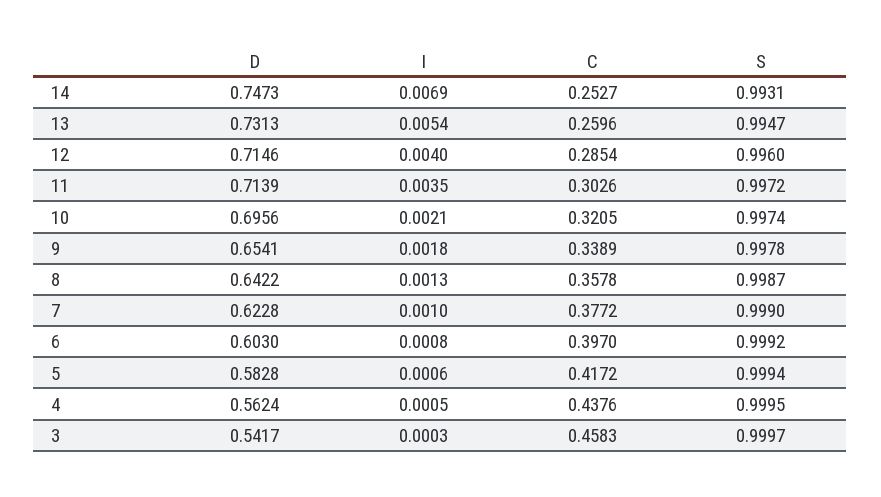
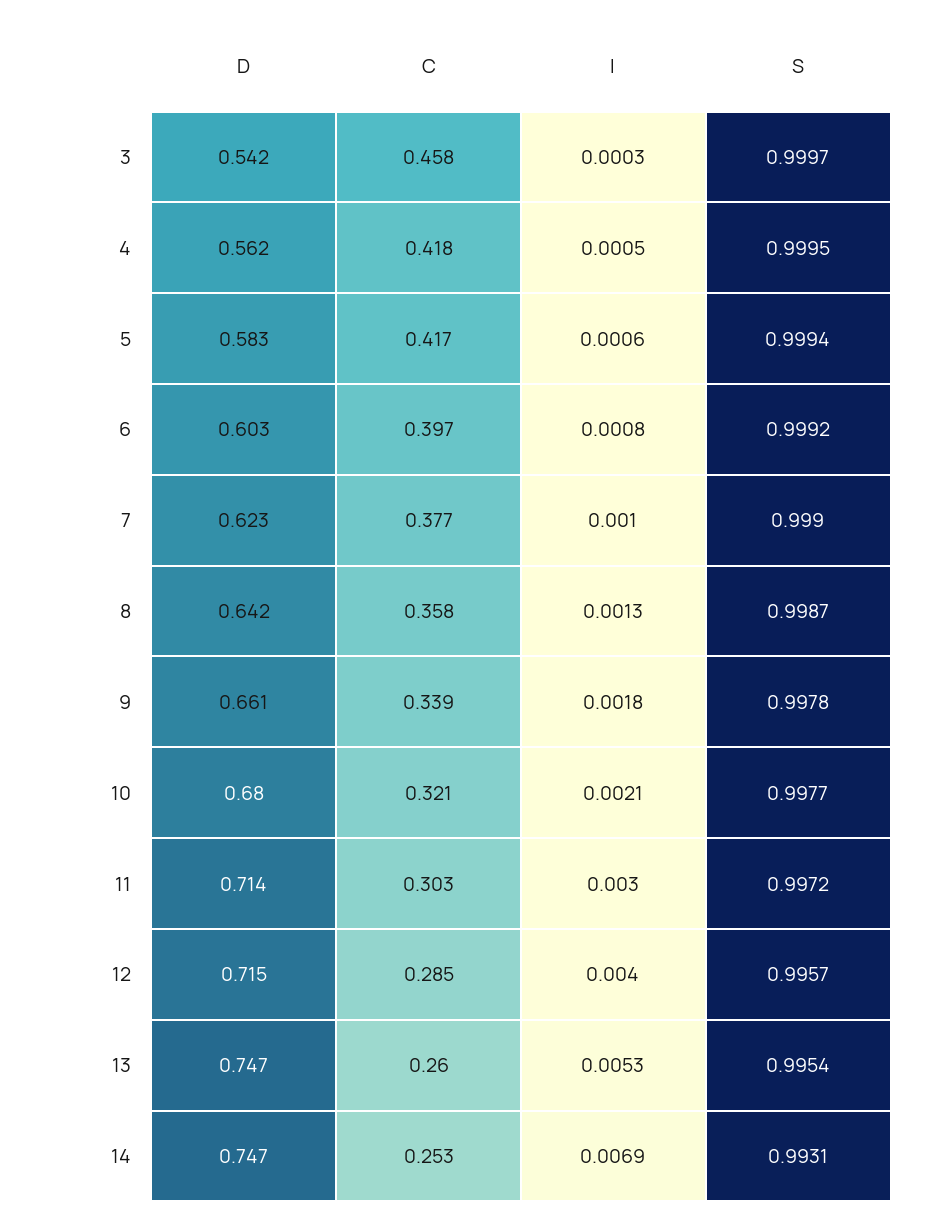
  {
    "D": {
      "14": 0.7473,
-     "13": 0.7313,
+     "13": 0.747,
      "12": 0.7146,
      "11": 0.7139,
-     "10": 0.6956,
+     "10": 0.68,
-     "9": 0.6541,
+     "9": 0.661,
      "8": 0.6422,
      "7": 0.6228,
      "6": 0.603,
      "5": 0.5828,
      "4": 0.5624,
      "3": 0.5417
    },
    "I": {
      "14": 0.0069,
-     "13": 0.0054,
+     "13": 0.0053,
      "12": 0.004,
-     "11": 0.0035,
+     "11": 0.003,
      "10": 0.0021,
      "9": 0.0018,
      "8": 0.0013,
      "7": 0.001,
      "6": 0.0008,
      "5": 0.0006,
      "4": 0.0005,
      "3": 0.0003
    },
    "C": {
      "14": 0.2527,
      "13": 0.2596,
      "12": 0.2854,
      "11": 0.3026,
      "10": 0.3205,
      "9": 0.3389,
      "8": 0.3578,
      "7": 0.3772,
      "6": 0.397,
      "5": 0.4172,
-     "4": 0.4376,
+     "4": 0.418,
      "3": 0.4583
    },
    "S": {
      "14": 0.9931,
-     "13": 0.9947,
+     "13": 0.9954,
-     "12": 0.996,
+     "12": 0.9957,
      "11": 0.9972,
-     "10": 0.9974,
+     "10": 0.9977,
      "9": 0.9978,
      "8": 0.9987,
      "7": 0.999,
      "6": 0.9992,
      "5": 0.9994,
      "4": 0.9995,
      "3": 0.9997
    }
  }

